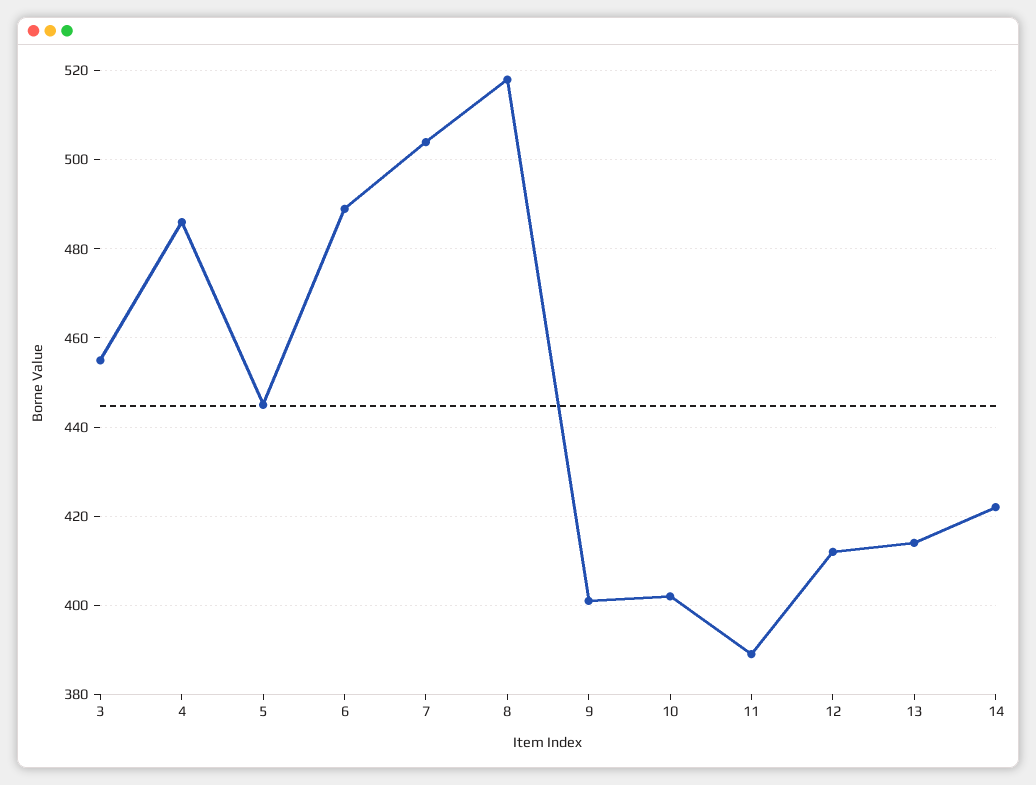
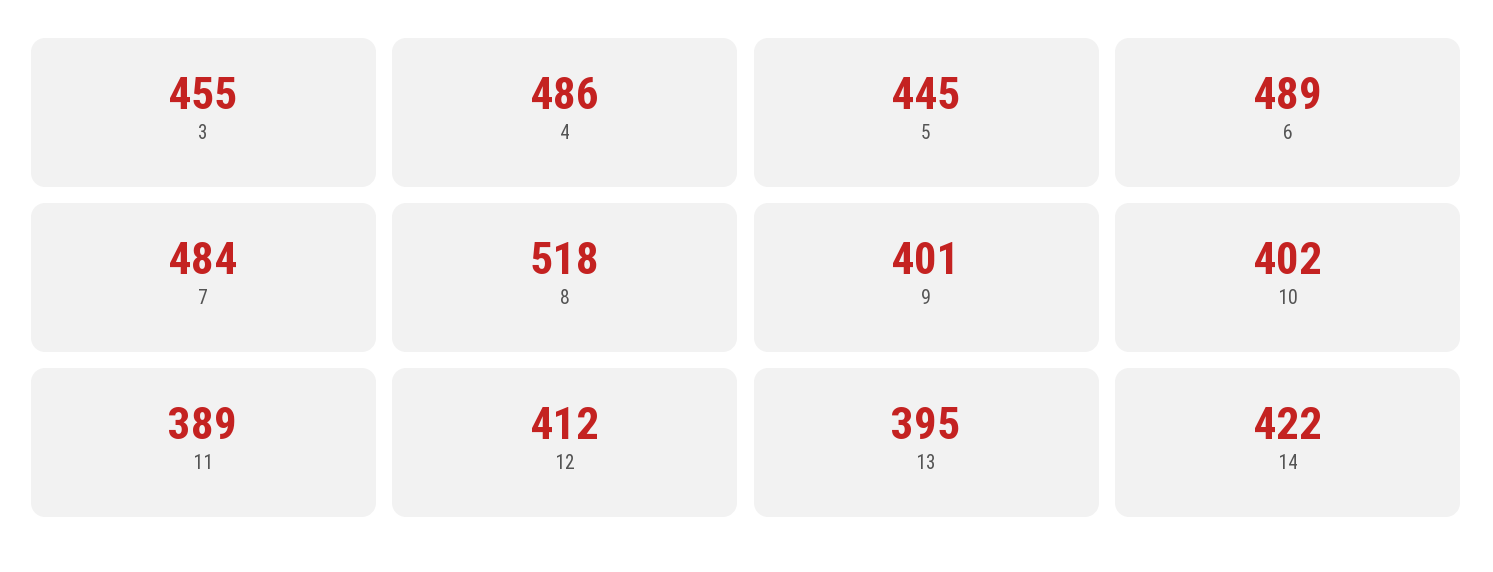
  {
    "3": 455,
    "4": 486,
    "5": 445,
    "6": 489,
-   "7": 505,
+   "7": 484,
    "8": 518,
    "9": 401,
    "10": 402,
    "11": 389,
    "12": 412,
-   "13": 415,
+   "13": 395,
    "14": 422
  }

